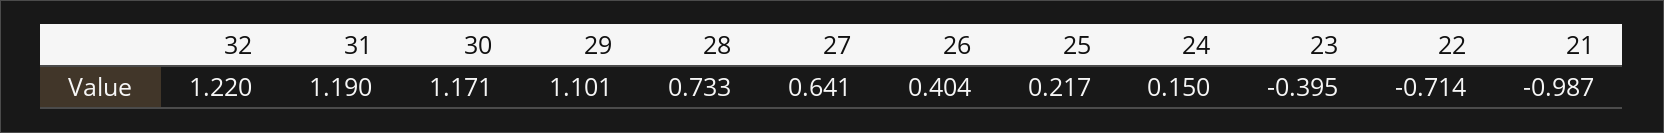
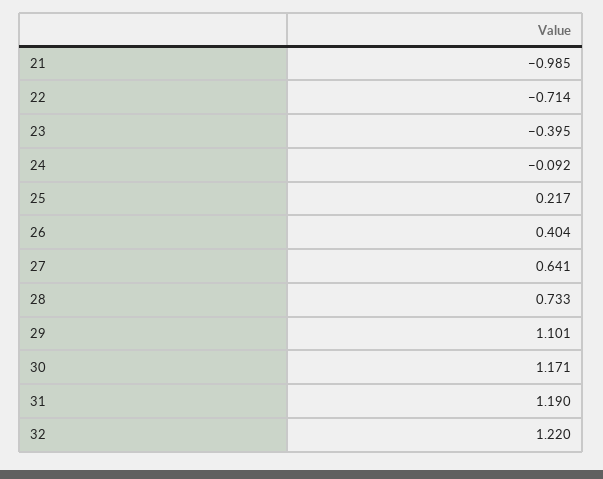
  {
    "32": 1.22,
    "31": 1.19,
    "30": 1.171,
    "29": 1.101,
    "28": 0.733,
    "27": 0.641,
    "26": 0.404,
    "25": 0.217,
-   "24": 0.15,
+   "24": -0.092,
    "23": -0.395,
    "22": -0.714,
-   "21": -0.987
+   "21": -0.985
  }

